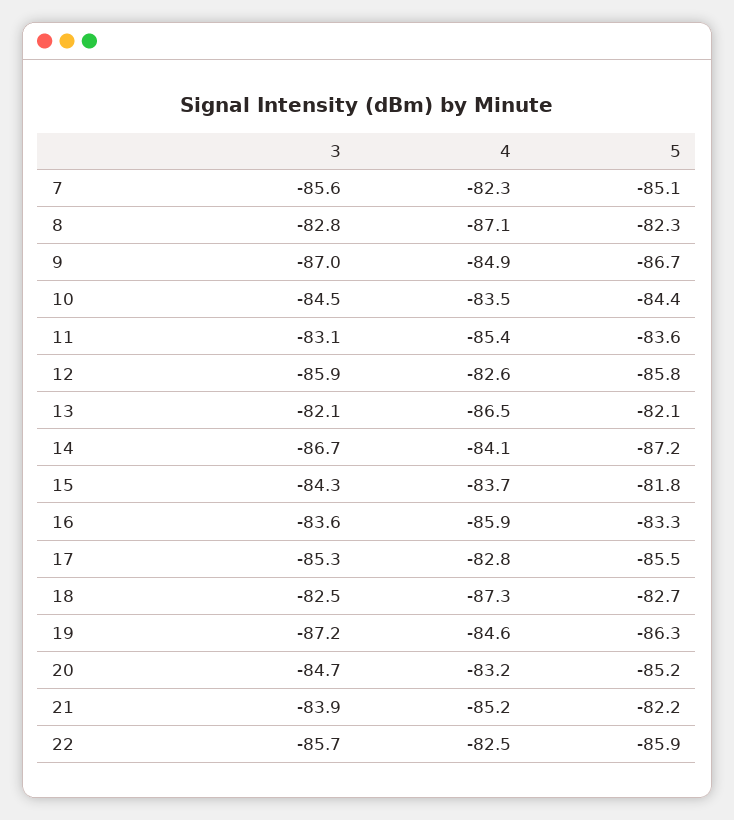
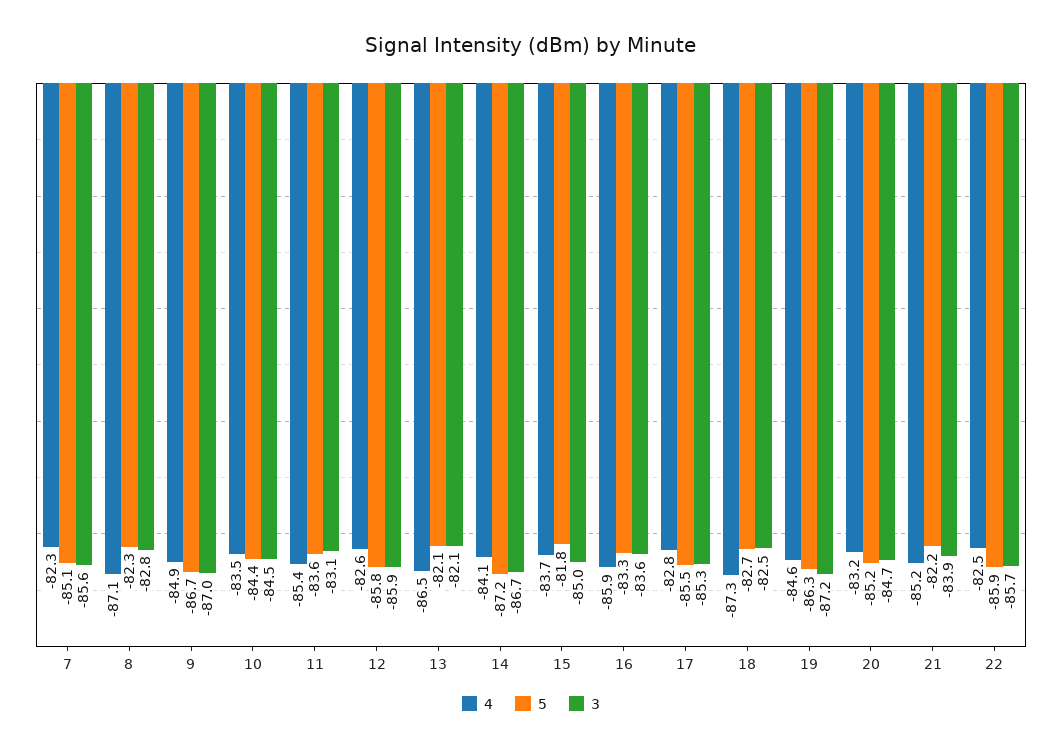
  {
    "3": {
      "7": -85.6,
      "8": -82.8,
      "9": -87,
      "10": -84.5,
      "11": -83.1,
      "12": -85.9,
      "13": -82.1,
      "14": -86.7,
-     "15": -84.3,
+     "15": -85,
      "16": -83.6,
      "17": -85.3,
      "18": -82.5,
      "19": -87.2,
      "20": -84.7,
      "21": -83.9,
      "22": -85.7
    },
    "4": {
      "7": -82.3,
      "8": -87.1,
      "9": -84.9,
      "10": -83.5,
      "11": -85.4,
      "12": -82.6,
      "13": -86.5,
      "14": -84.1,
      "15": -83.7,
      "16": -85.9,
      "17": -82.8,
      "18": -87.3,
      "19": -84.6,
      "20": -83.2,
      "21": -85.2,
      "22": -82.5
    },
    "5": {
      "7": -85.1,
      "8": -82.3,
      "9": -86.7,
      "10": -84.4,
      "11": -83.6,
      "12": -85.8,
      "13": -82.1,
      "14": -87.2,
      "15": -81.8,
      "16": -83.3,
      "17": -85.5,
      "18": -82.7,
      "19": -86.3,
      "20": -85.2,
      "21": -82.2,
      "22": -85.9
    }
  }

